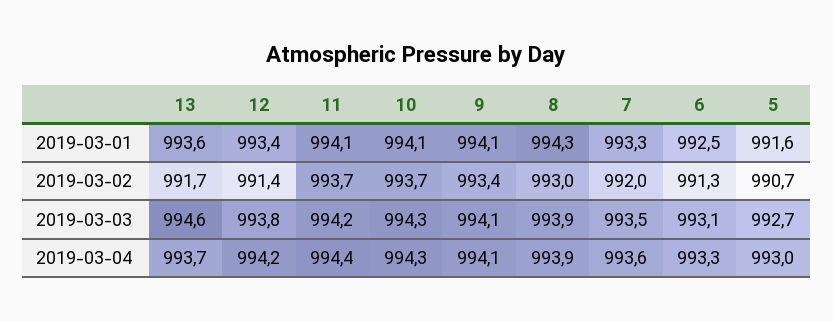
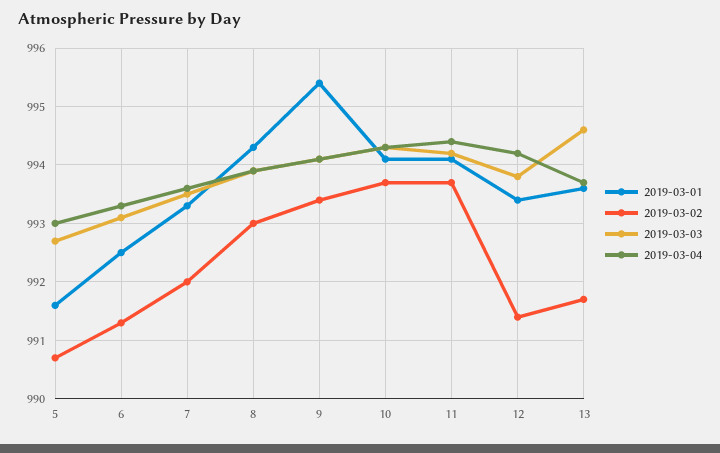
  {
    "2019-03-01": {
      "13": 993.6,
      "12": 993.4,
      "11": 994.1,
      "10": 994.1,
-     "9": 994.1,
+     "9": 995.5,
      "8": 994.3,
      "7": 993.3,
      "6": 992.5,
      "5": 991.6
    },
    "2019-03-02": {
      "13": 991.7,
      "12": 991.4,
      "11": 993.7,
      "10": 993.7,
      "9": 993.4,
      "8": 993,
      "7": 992,
      "6": 991.3,
      "5": 990.7
    },
    "2019-03-03": {
      "13": 994.6,
      "12": 993.8,
      "11": 994.2,
      "10": 994.3,
      "9": 994.1,
      "8": 993.9,
      "7": 993.5,
      "6": 993.1,
      "5": 992.7
    },
    "2019-03-04": {
      "13": 993.7,
      "12": 994.2,
      "11": 994.4,
      "10": 994.3,
      "9": 994.1,
      "8": 993.9,
      "7": 993.6,
      "6": 993.3,
      "5": 993
    }
  }

